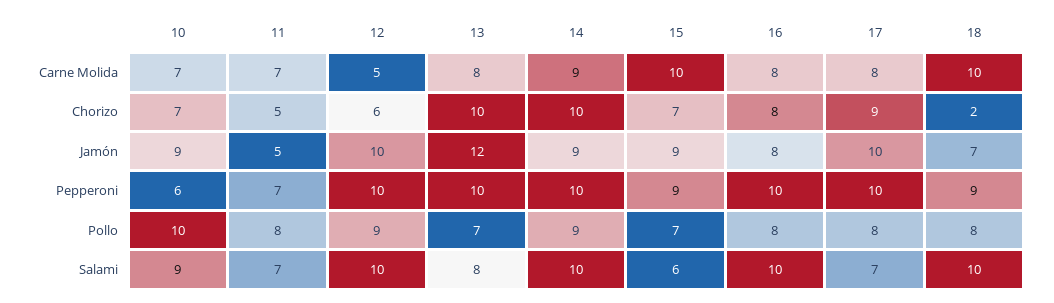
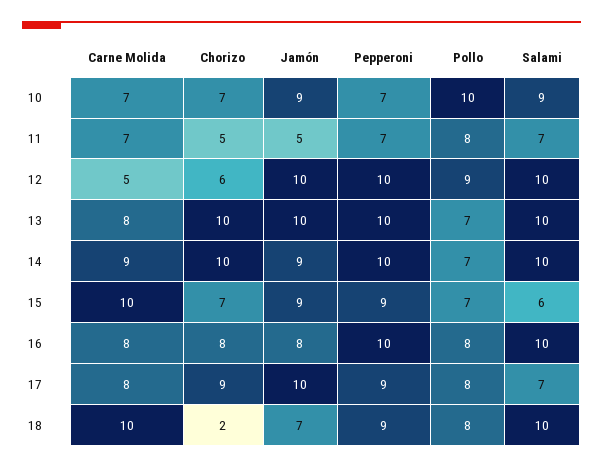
  {
    "10": {
      "Carne Molida": 7,
      "Chorizo": 7,
      "Jamón": 9,
-     "Pepperoni": 6,
+     "Pepperoni": 7,
      "Pollo": 10,
      "Salami": 9
    },
    "11": {
      "Carne Molida": 7,
      "Chorizo": 5,
      "Jamón": 5,
      "Pepperoni": 7,
      "Pollo": 8,
      "Salami": 7
    },
    "12": {
      "Carne Molida": 5,
      "Chorizo": 6,
      "Jamón": 10,
      "Pepperoni": 10,
      "Pollo": 9,
      "Salami": 10
    },
    "13": {
      "Carne Molida": 8,
      "Chorizo": 10,
-     "Jamón": 12,
+     "Jamón": 10,
      "Pepperoni": 10,
      "Pollo": 7,
-     "Salami": 8
+     "Salami": 10
    },
    "14": {
      "Carne Molida": 9,
      "Chorizo": 10,
      "Jamón": 9,
      "Pepperoni": 10,
-     "Pollo": 9,
+     "Pollo": 7,
      "Salami": 10
    },
    "15": {
      "Carne Molida": 10,
      "Chorizo": 7,
      "Jamón": 9,
      "Pepperoni": 9,
      "Pollo": 7,
      "Salami": 6
    },
    "16": {
      "Carne Molida": 8,
      "Chorizo": 8,
      "Jamón": 8,
      "Pepperoni": 10,
      "Pollo": 8,
      "Salami": 10
    },
    "17": {
      "Carne Molida": 8,
      "Chorizo": 9,
      "Jamón": 10,
-     "Pepperoni": 10,
+     "Pepperoni": 9,
      "Pollo": 8,
      "Salami": 7
    },
    "18": {
      "Carne Molida": 10,
      "Chorizo": 2,
      "Jamón": 7,
      "Pepperoni": 9,
      "Pollo": 8,
      "Salami": 10
    }
  }

